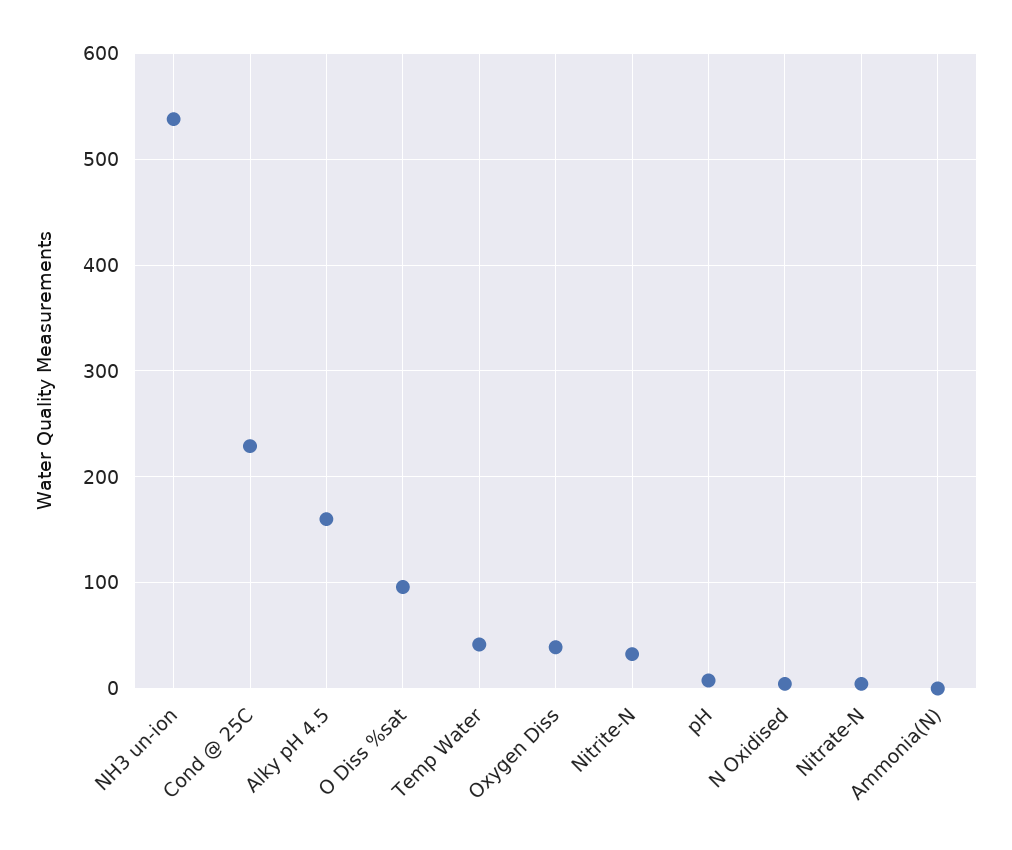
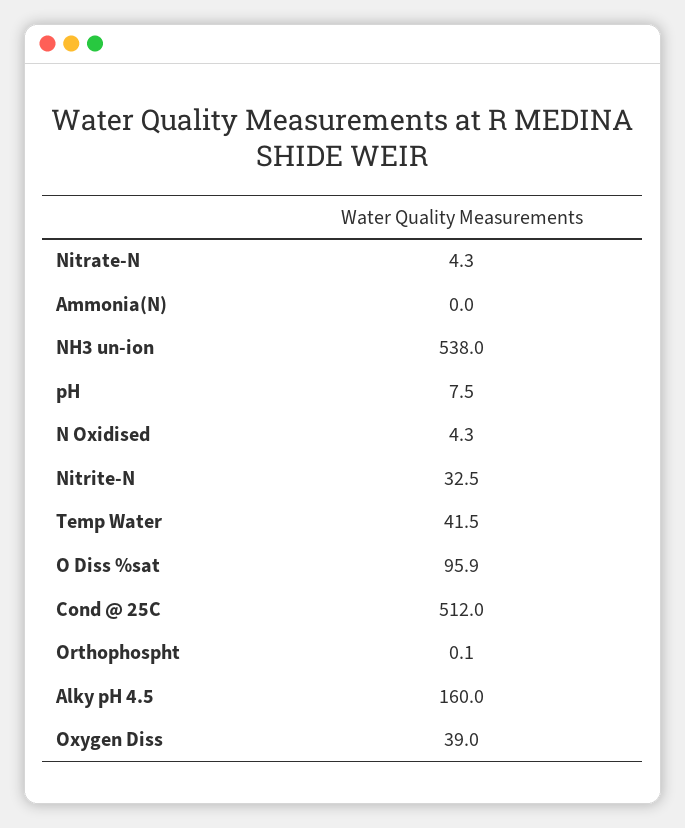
  {
    "NH3 un-ion": 538,
-   "Cond @ 25C": 230,
+   "Cond @ 25C": 512,
    "Alky pH 4.5": 160,
    "O Diss %sat": 95.9,
    "Temp Water": 41.5,
    "Oxygen Diss": 39,
    "Nitrite-N": 32.5,
    "pH": 7.5,
    "N Oxidised": 4.3,
    "Nitrate-N": 4.3,
-   "Ammonia(N)": 0
+   "Ammonia(N)": 0,
+   "Orthophospht": 0.1
  }

